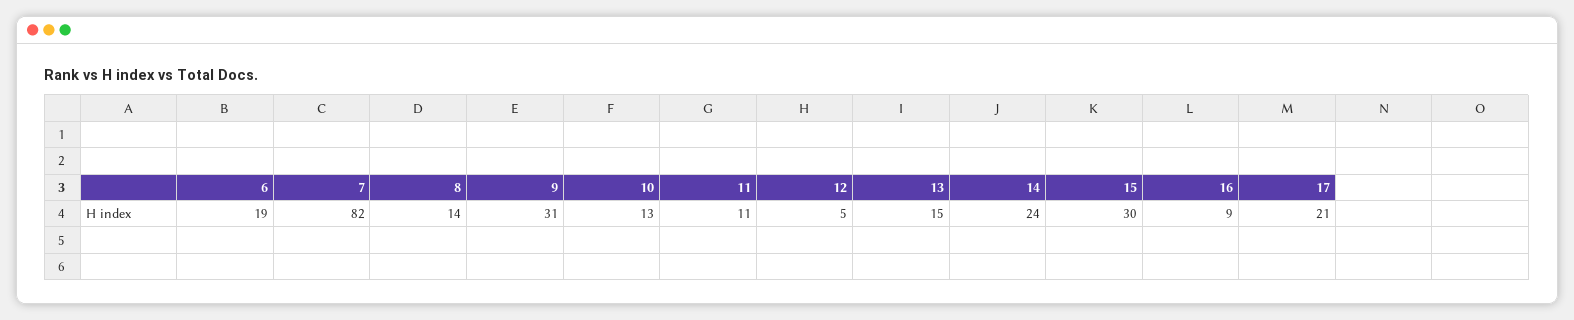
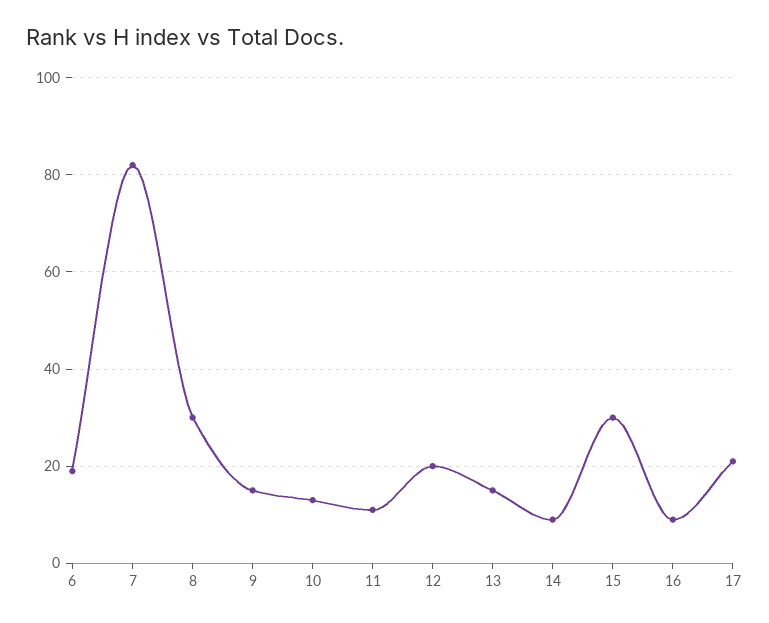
  {
    "6": 19,
    "7": 82,
-   "8": 14,
+   "8": 30,
-   "9": 31,
+   "9": 15,
    "10": 13,
    "11": 11,
-   "12": 5,
+   "12": 20,
    "13": 15,
-   "14": 24,
+   "14": 10,
    "15": 30,
    "16": 9,
    "17": 21
  }

